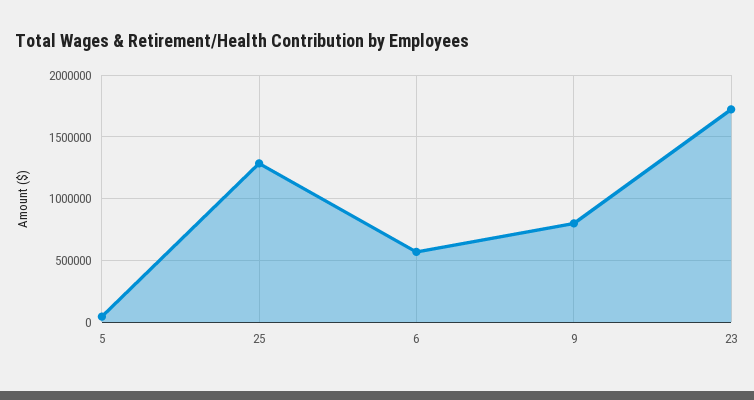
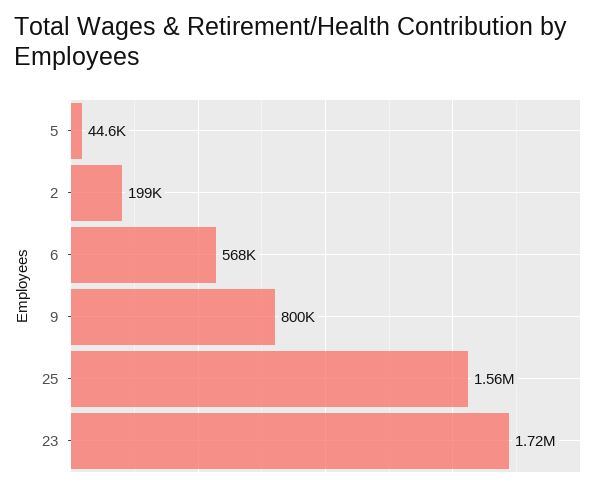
  {
    "5": 44600,
-   "25": 1300000,
+   "25": 1560000,
    "6": 568000,
    "9": 800000,
-   "23": 1720000
+   "23": 1720000,
+   "2": 199000
  }

